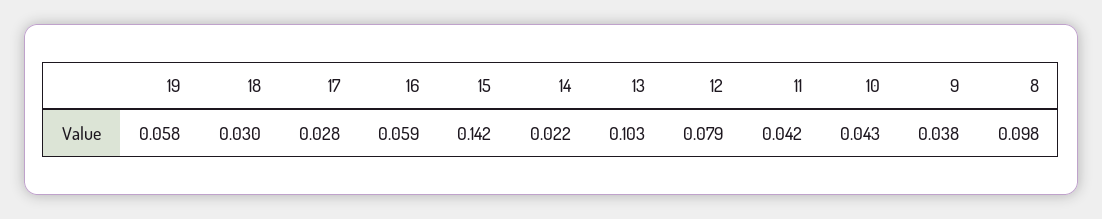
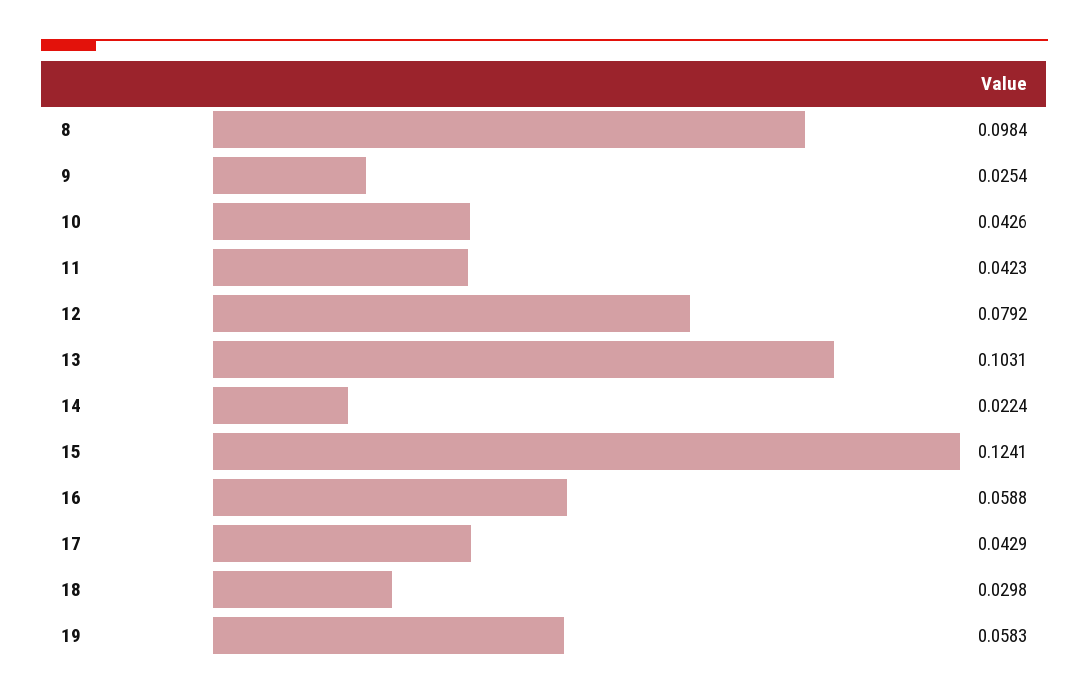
  {
    "19": 0.0583,
    "18": 0.0298,
-   "17": 0.028,
+   "17": 0.0429,
    "16": 0.0588,
-   "15": 0.142,
+   "15": 0.1241,
    "14": 0.0224,
    "13": 0.1031,
    "12": 0.0792,
    "11": 0.0423,
    "10": 0.0426,
-   "9": 0.038,
+   "9": 0.0254,
    "8": 0.0984
  }

